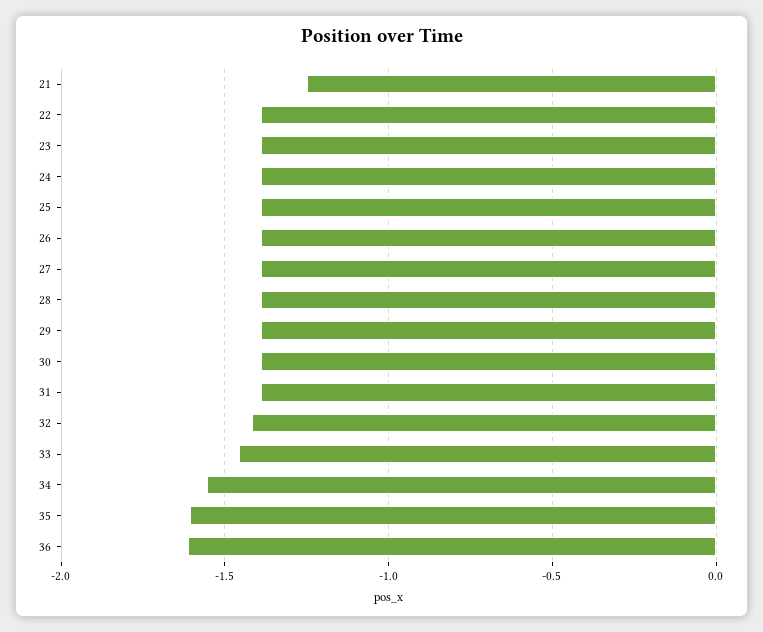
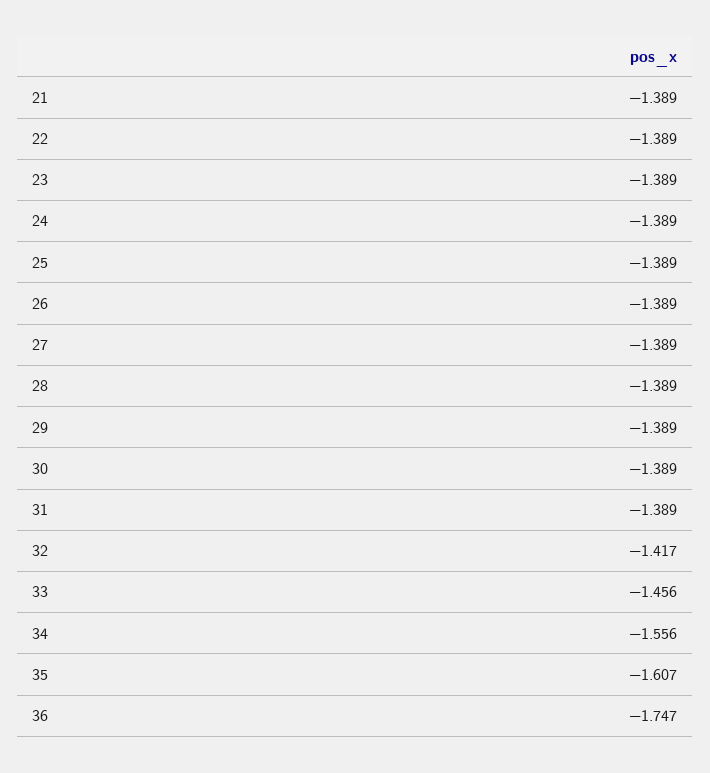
  {
-   "21": -1.25,
+   "21": -1.389,
    "22": -1.389,
    "23": -1.389,
    "24": -1.389,
    "25": -1.389,
    "26": -1.389,
    "27": -1.389,
    "28": -1.389,
    "29": -1.389,
    "30": -1.389,
    "31": -1.389,
    "32": -1.417,
    "33": -1.456,
    "34": -1.556,
    "35": -1.607,
-   "36": -1.6
+   "36": -1.747
  }

